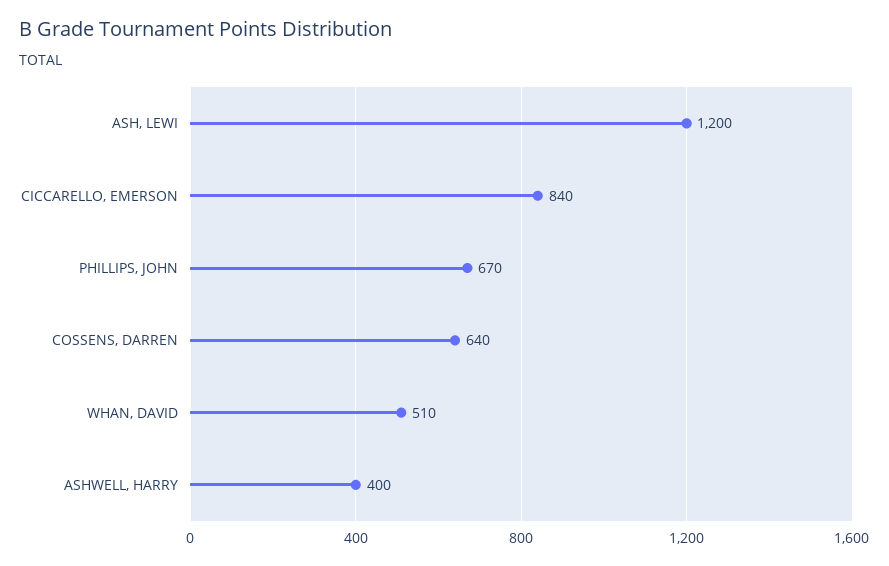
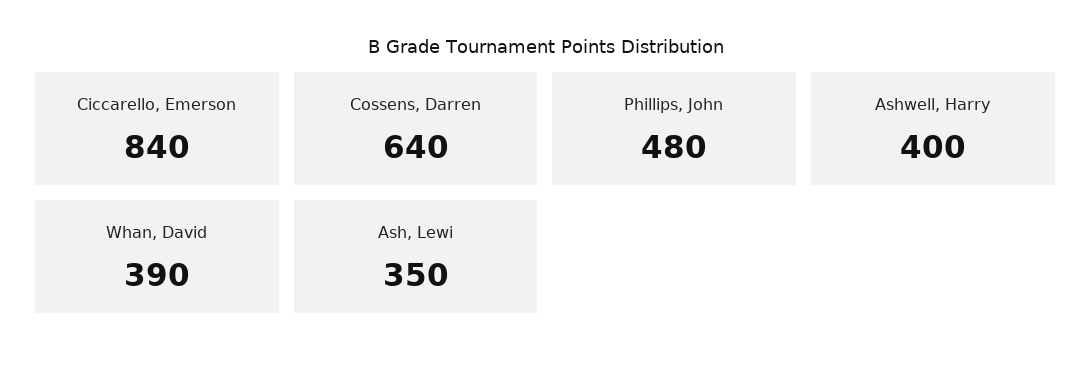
  {
-   "ASH, LEWI": 1200,
+   "ASH, LEWI": 350,
    "CICCARELLO, EMERSON": 840,
-   "PHILLIPS, JOHN": 670,
+   "PHILLIPS, JOHN": 480,
    "COSSENS, DARREN": 640,
-   "WHAN, DAVID": 510,
+   "WHAN, DAVID": 390,
    "ASHWELL, HARRY": 400
  }

